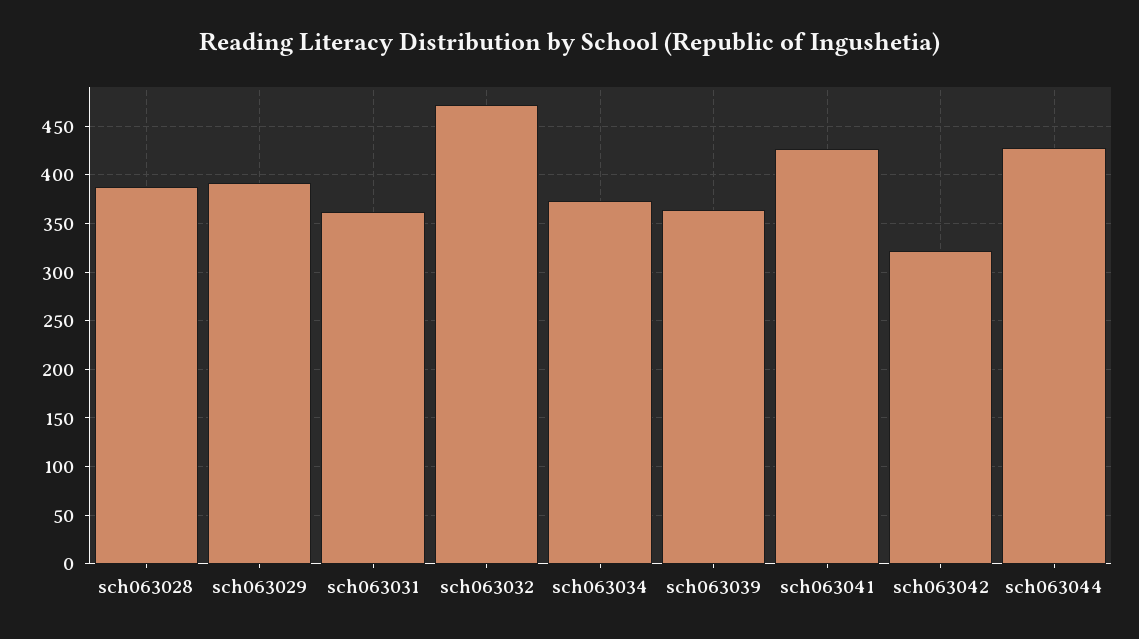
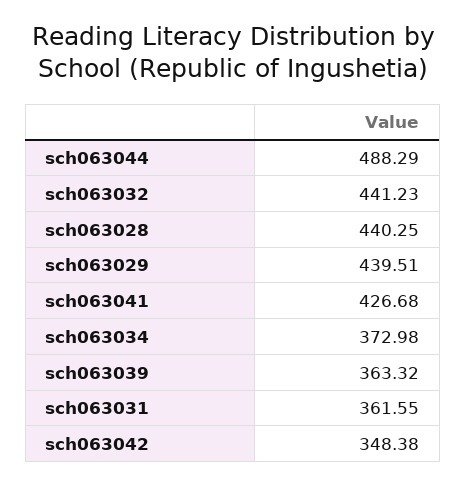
  {
-   "sch063028": 390,
+   "sch063028": 440.25,
-   "sch063029": 390,
+   "sch063029": 439.51,
    "sch063031": 361.55,
-   "sch063032": 470,
+   "sch063032": 441.23,
    "sch063034": 372.98,
    "sch063039": 363.32,
    "sch063041": 426.68,
-   "sch063042": 320,
+   "sch063042": 348.38,
-   "sch063044": 430
+   "sch063044": 488.29
  }

